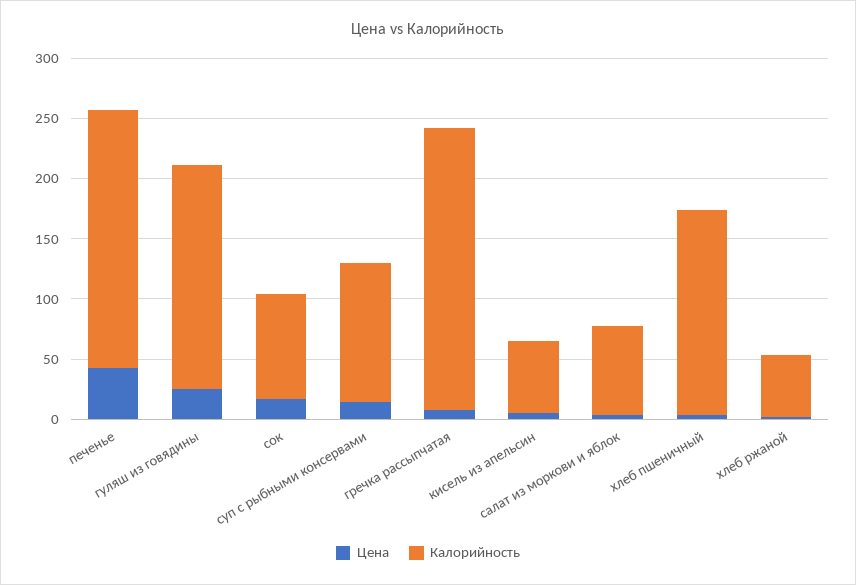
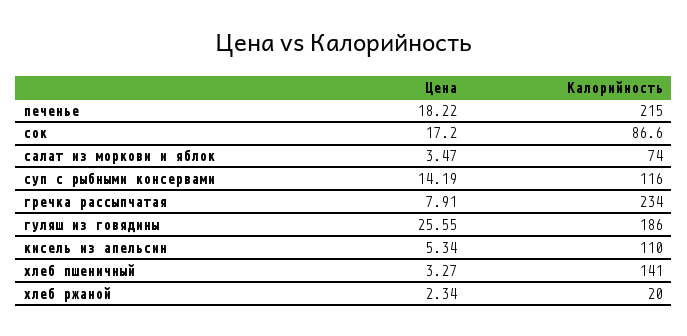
  {
    "Цена": {
-     "печенье": 40,
+     "печенье": 18.22,
      "гуляш из говядины": 25.55,
      "сок": 17.2,
      "суп с рыбными консервами": 14.19,
      "гречка рассыпчатая": 7.91,
      "кисель из апельсин": 5.34,
      "салат из моркови и яблок": 3.47,
      "хлеб пшеничный": 3.27,
      "хлеб ржаной": 2.34
    },
    "Калорийность": {
      "печенье": 215,
      "гуляш из говядины": 186,
      "сок": 86.6,
      "суп с рыбными консервами": 116,
      "гречка рассыпчатая": 234,
-     "кисель из апельсин": 60,
+     "кисель из апельсин": 110,
      "салат из моркови и яблок": 74,
-     "хлеб пшеничный": 170,
+     "хлеб пшеничный": 141,
-     "хлеб ржаной": 50
+     "хлеб ржаной": 20
    }
  }

